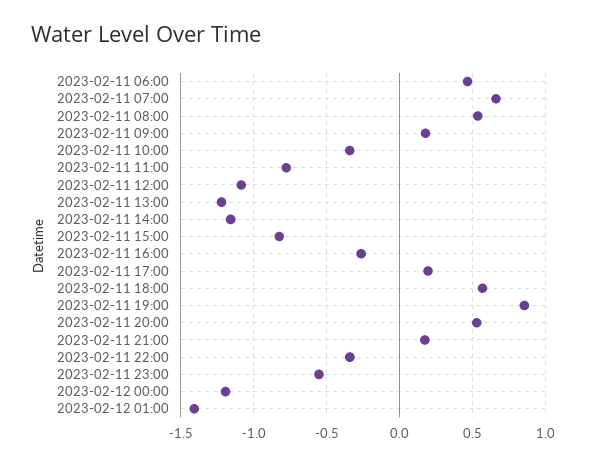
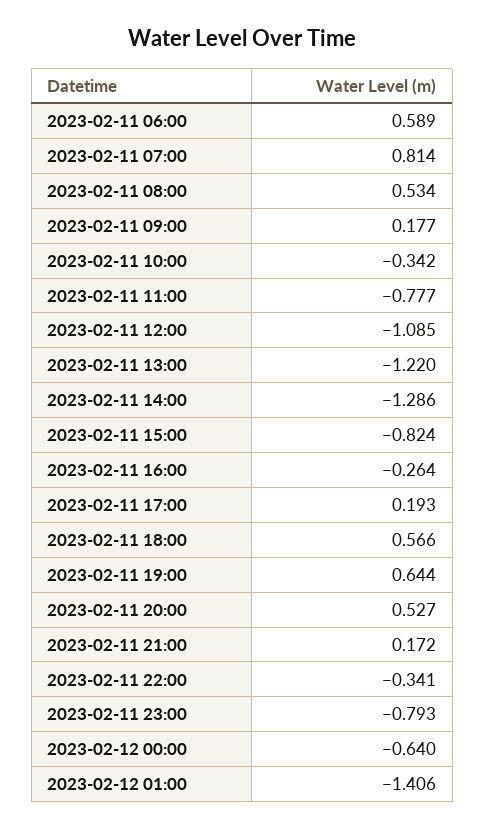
  {
-   "2023-02-11 06:00": 0.45,
+   "2023-02-11 06:00": 0.589,
-   "2023-02-11 07:00": 0.65,
+   "2023-02-11 07:00": 0.814,
    "2023-02-11 08:00": 0.534,
    "2023-02-11 09:00": 0.177,
    "2023-02-11 10:00": -0.342,
    "2023-02-11 11:00": -0.777,
    "2023-02-11 12:00": -1.085,
    "2023-02-11 13:00": -1.22,
-   "2023-02-11 14:00": -1.15,
+   "2023-02-11 14:00": -1.286,
    "2023-02-11 15:00": -0.824,
    "2023-02-11 16:00": -0.264,
    "2023-02-11 17:00": 0.193,
    "2023-02-11 18:00": 0.566,
-   "2023-02-11 19:00": 0.85,
+   "2023-02-11 19:00": 0.644,
    "2023-02-11 20:00": 0.527,
    "2023-02-11 21:00": 0.172,
    "2023-02-11 22:00": -0.341,
-   "2023-02-11 23:00": -0.55,
+   "2023-02-11 23:00": -0.793,
-   "2023-02-12 00:00": -1.2,
+   "2023-02-12 00:00": -0.64,
    "2023-02-12 01:00": -1.406
  }

